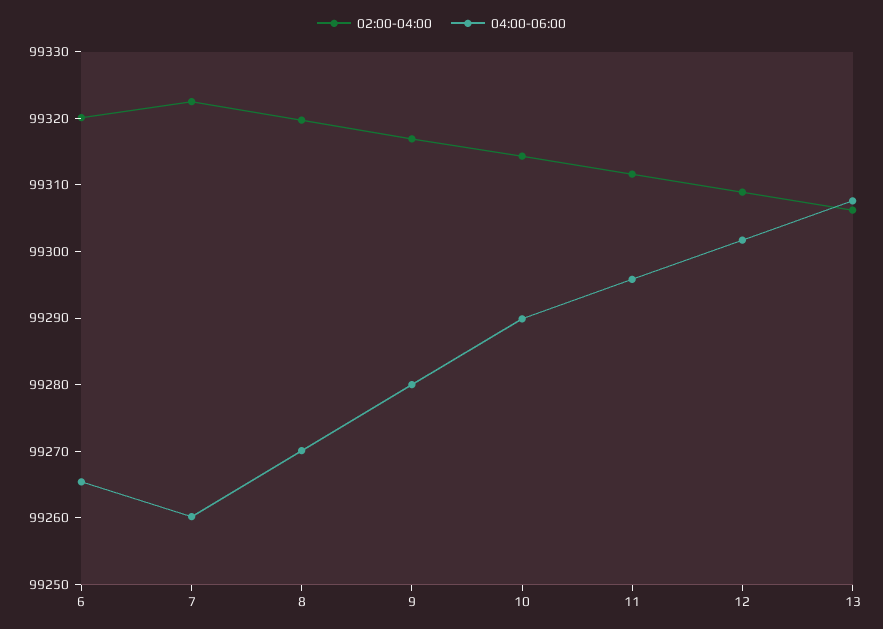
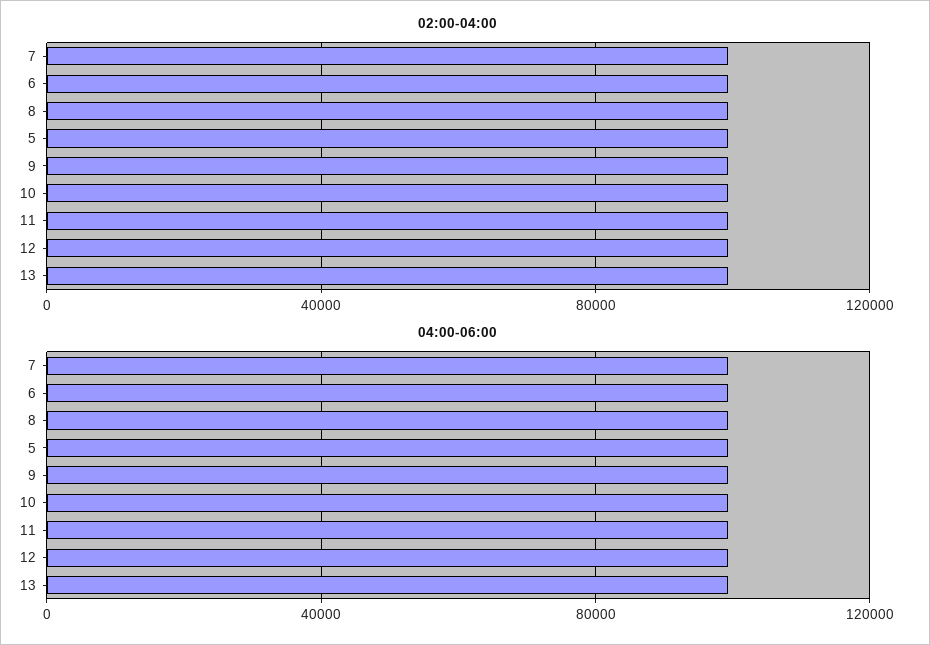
  {
    "02:00-04:00": {
      "6": 99320,
      "7": 99322,
      "8": 99320,
      "9": 99316,
      "10": 99314,
      "11": 99312,
      "12": 99308,
-     "13": 99306
+     "13": 99306,
+     "5": 100000
    },
    "04:00-06:00": {
      "6": 99266,
      "7": 99260,
      "8": 99270,
      "9": 99280,
      "10": 99290,
      "11": 99296,
      "12": 99302,
-     "13": 99308
+     "13": 99308,
+     "5": 100000
    }
  }

